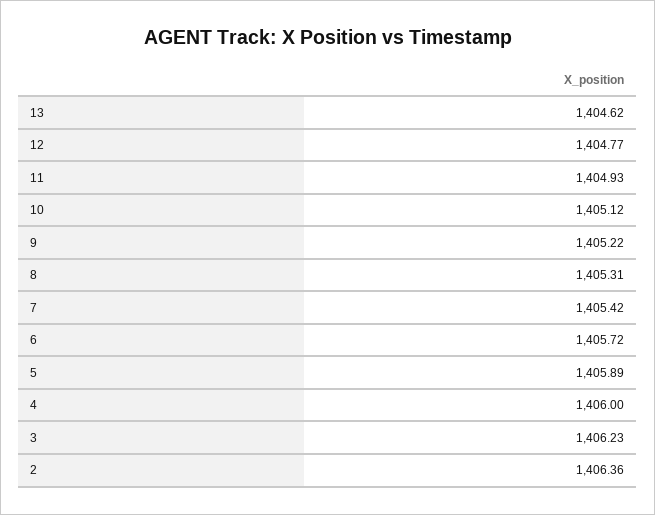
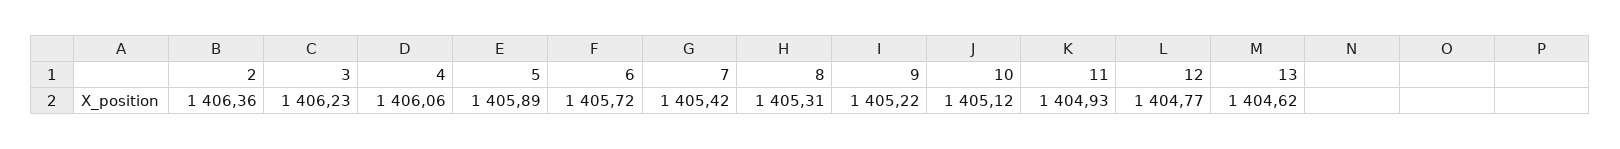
  {
    "13": 1404.62,
    "12": 1404.77,
    "11": 1404.93,
    "10": 1405.12,
    "9": 1405.22,
    "8": 1405.31,
    "7": 1405.42,
    "6": 1405.72,
    "5": 1405.89,
-   "4": 1406,
+   "4": 1406.06,
    "3": 1406.23,
    "2": 1406.36
  }

